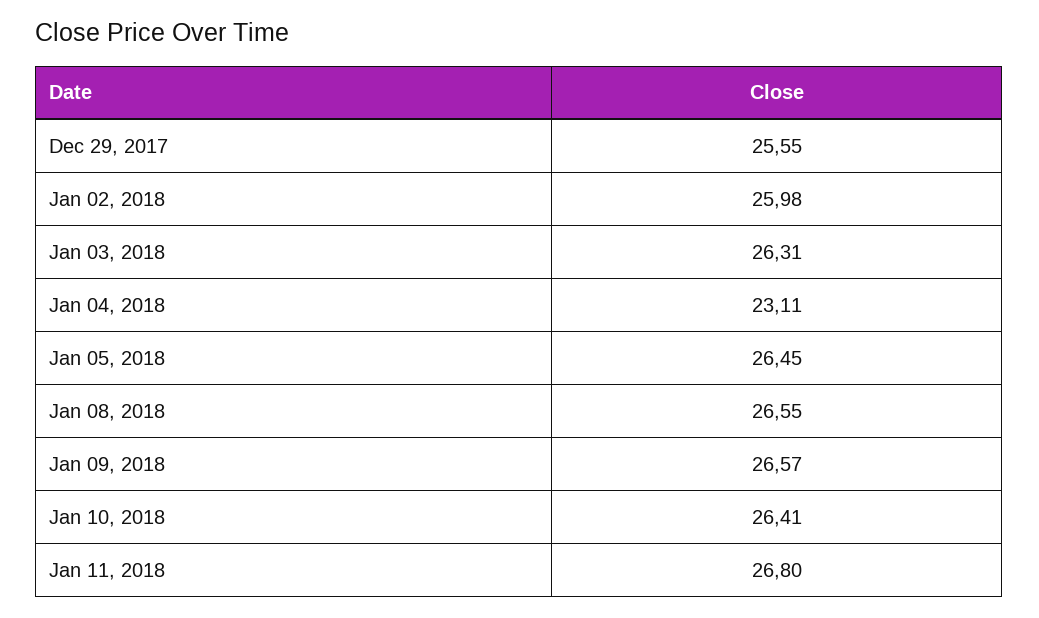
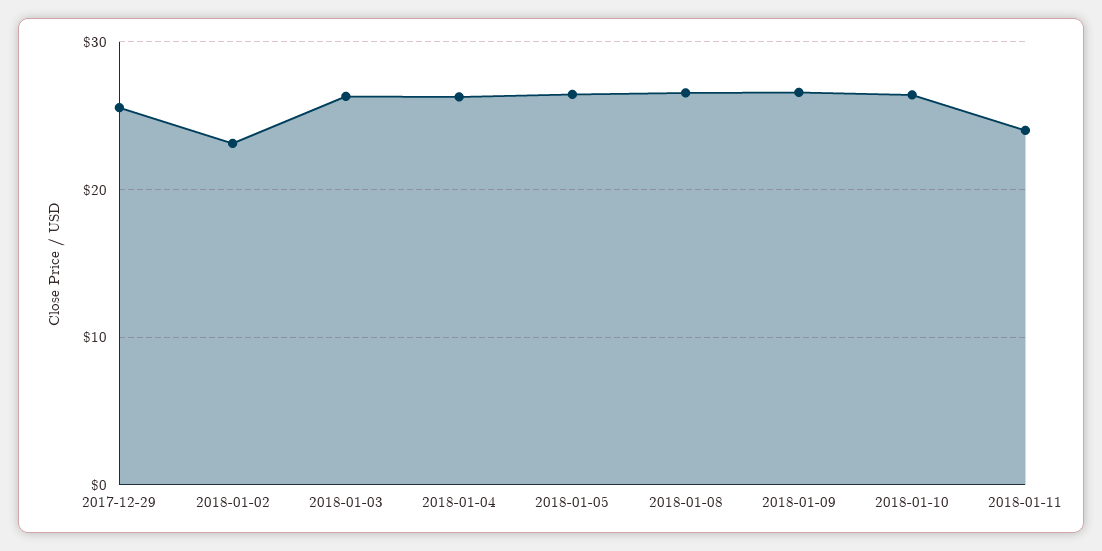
  {
    "Dec 29, 2017": 25.55,
-   "Jan 02, 2018": 25.98,
+   "Jan 02, 2018": 23,
    "Jan 03, 2018": 26.31,
-   "Jan 04, 2018": 23.11,
+   "Jan 04, 2018": 26,
    "Jan 05, 2018": 26.45,
    "Jan 08, 2018": 26.55,
    "Jan 09, 2018": 26.57,
    "Jan 10, 2018": 26.41,
-   "Jan 11, 2018": 26.8
+   "Jan 11, 2018": 24
  }

